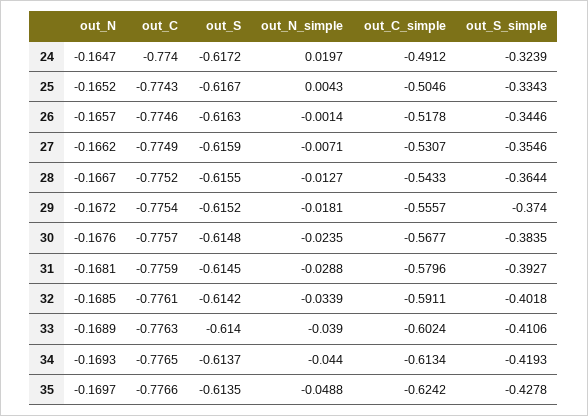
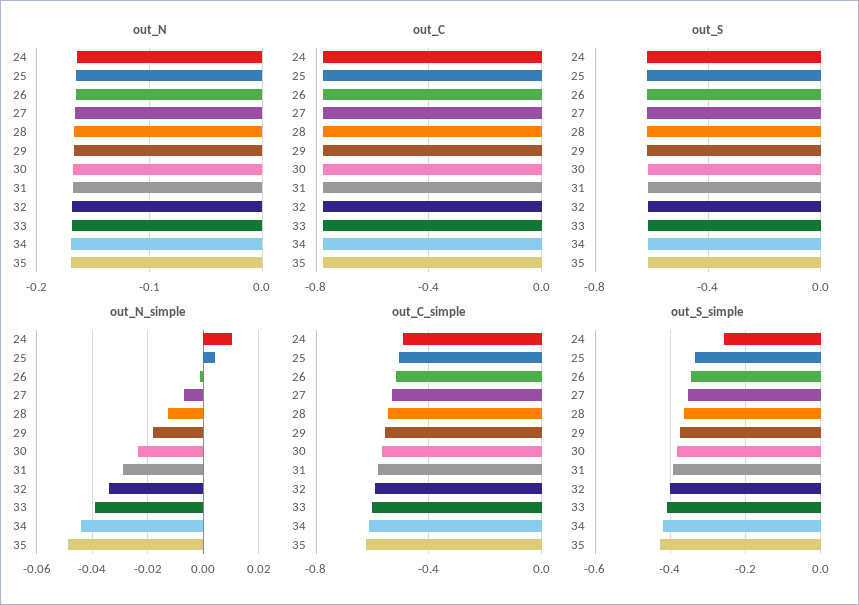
  {
    "out_N": {
      "24": -0.1647,
      "25": -0.1652,
      "26": -0.1657,
      "27": -0.1662,
      "28": -0.1667,
      "29": -0.1672,
      "30": -0.1676,
      "31": -0.1681,
      "32": -0.1685,
      "33": -0.1689,
      "34": -0.1693,
      "35": -0.1697
    },
    "out_C": {
      "24": -0.774,
      "25": -0.7743,
      "26": -0.7746,
      "27": -0.7749,
      "28": -0.7752,
      "29": -0.7754,
      "30": -0.7757,
      "31": -0.7759,
      "32": -0.7761,
      "33": -0.7763,
      "34": -0.7765,
      "35": -0.7766
    },
    "out_S": {
      "24": -0.6172,
      "25": -0.6167,
      "26": -0.6163,
      "27": -0.6159,
      "28": -0.6155,
      "29": -0.6152,
      "30": -0.6148,
      "31": -0.6145,
      "32": -0.6142,
      "33": -0.614,
      "34": -0.6137,
      "35": -0.6135
    },
    "out_N_simple": {
-     "24": 0.0197,
+     "24": 0.01,
      "25": 0.0043,
      "26": -0.0014,
      "27": -0.0071,
      "28": -0.0127,
      "29": -0.0181,
      "30": -0.0235,
      "31": -0.0288,
      "32": -0.0339,
      "33": -0.039,
      "34": -0.044,
      "35": -0.0488
    },
    "out_C_simple": {
      "24": -0.4912,
      "25": -0.5046,
      "26": -0.5178,
      "27": -0.5307,
      "28": -0.5433,
      "29": -0.5557,
      "30": -0.5677,
      "31": -0.5796,
      "32": -0.5911,
      "33": -0.6024,
      "34": -0.6134,
      "35": -0.6242
    },
    "out_S_simple": {
-     "24": -0.3239,
+     "24": -0.26,
      "25": -0.3343,
      "26": -0.3446,
      "27": -0.3546,
      "28": -0.3644,
      "29": -0.374,
      "30": -0.3835,
      "31": -0.3927,
      "32": -0.4018,
      "33": -0.4106,
      "34": -0.4193,
      "35": -0.4278
    }
  }

